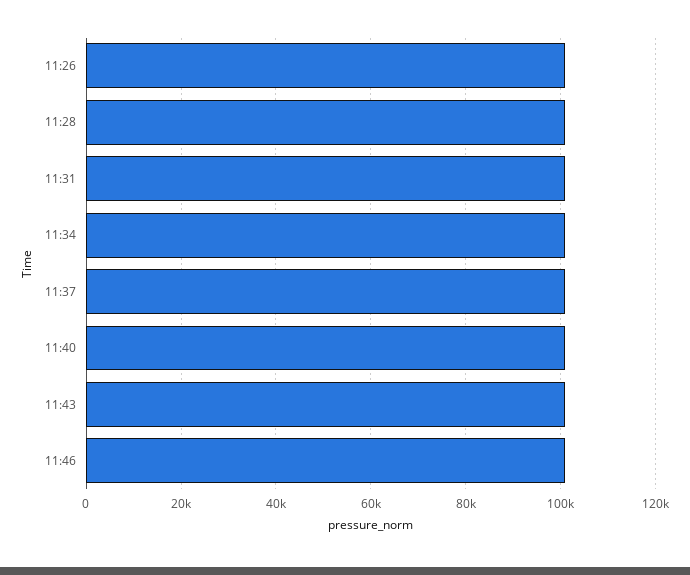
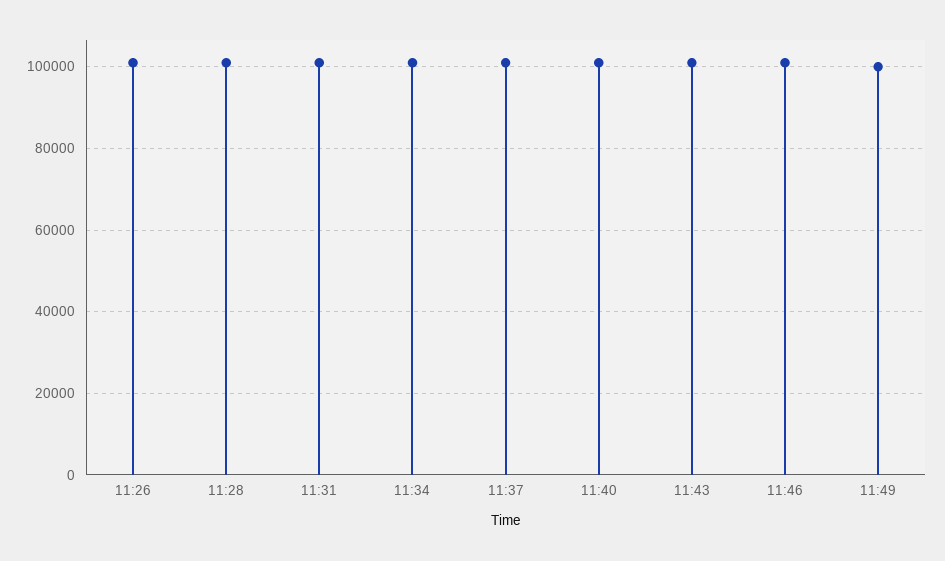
  {
    "11:26": 100000,
    "11:28": 100000,
    "11:31": 100000,
    "11:34": 100000,
    "11:37": 100000,
    "11:40": 100000,
    "11:43": 100000,
-   "11:46": 100000
+   "11:46": 100000,
+   "11:49": 100000
  }

